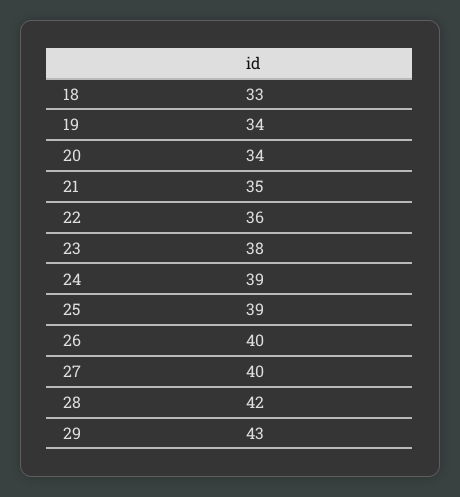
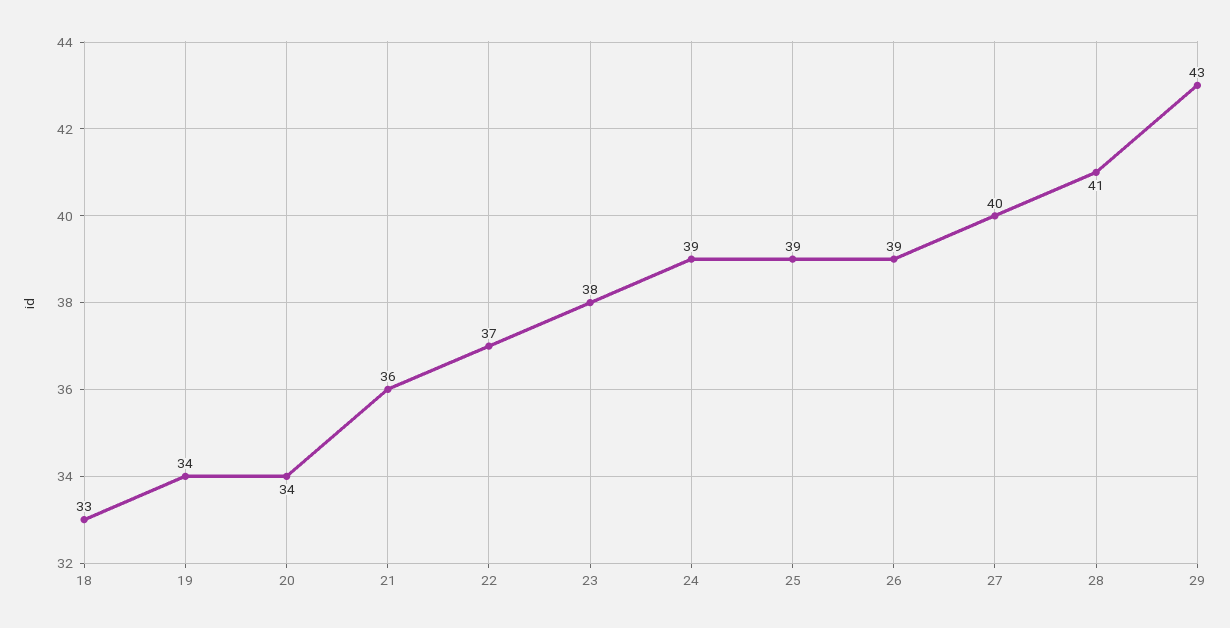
  {
    "18": 33,
    "19": 34,
    "20": 34,
-   "21": 35,
+   "21": 36,
-   "22": 36,
+   "22": 37,
    "23": 38,
    "24": 39,
    "25": 39,
-   "26": 40,
+   "26": 39,
    "27": 40,
-   "28": 42,
+   "28": 41,
    "29": 43
  }

